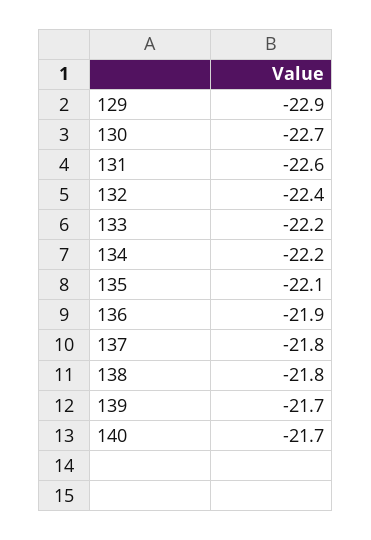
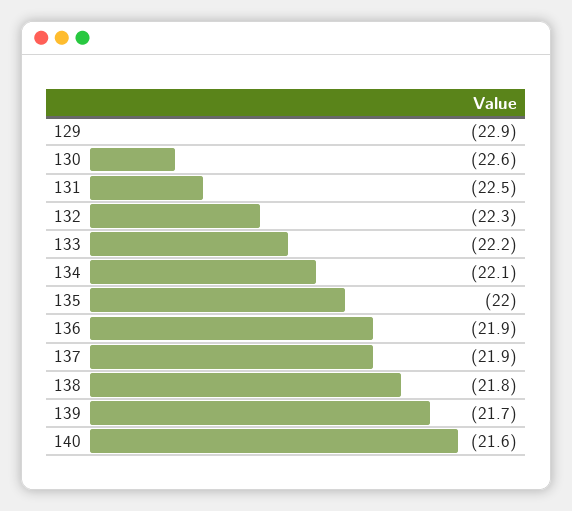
  {
    "129": -22.9,
-   "130": -22.7,
+   "130": -22.6,
-   "131": -22.6,
+   "131": -22.5,
-   "132": -22.4,
+   "132": -22.3,
    "133": -22.2,
-   "134": -22.2,
+   "134": -22.1,
-   "135": -22.1,
+   "135": -22,
    "136": -21.9,
-   "137": -21.8,
+   "137": -21.9,
    "138": -21.8,
    "139": -21.7,
-   "140": -21.7
+   "140": -21.6
  }

